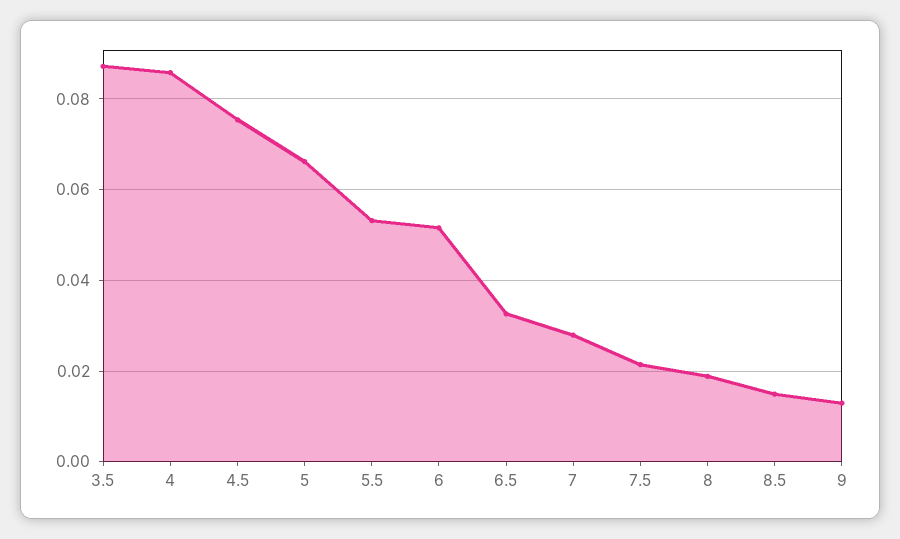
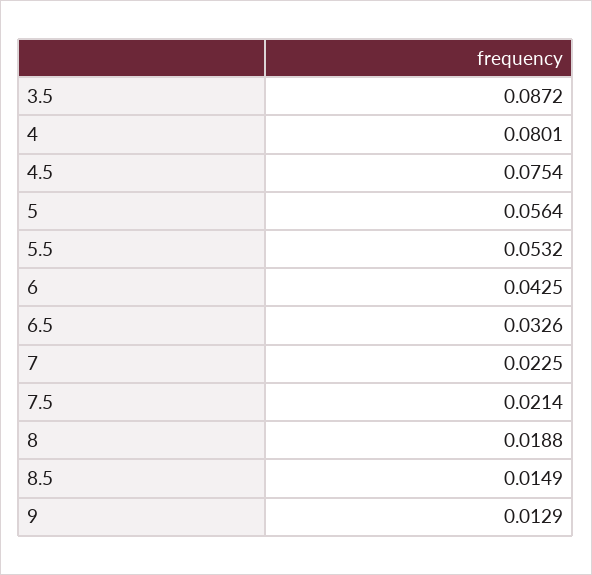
  {
    "3.5": 0.0872,
-   "4": 0.086,
+   "4": 0.0801,
    "4.5": 0.0754,
-   "5": 0.066,
+   "5": 0.0564,
    "5.5": 0.0532,
-   "6": 0.052,
+   "6": 0.0425,
    "6.5": 0.0326,
-   "7": 0.028,
+   "7": 0.0225,
    "7.5": 0.0214,
    "8": 0.0188,
    "8.5": 0.0149,
    "9": 0.0129
  }

